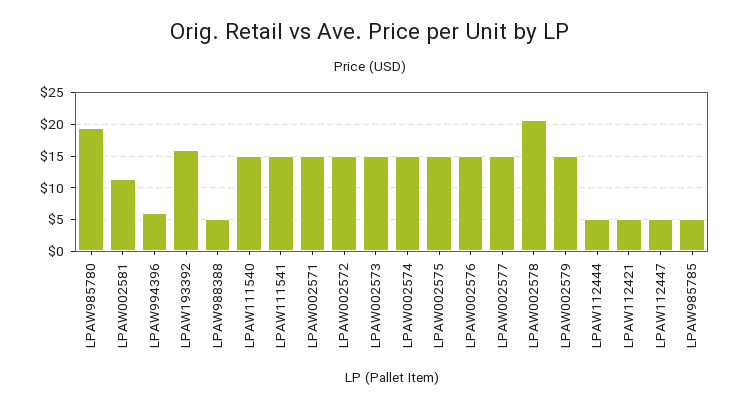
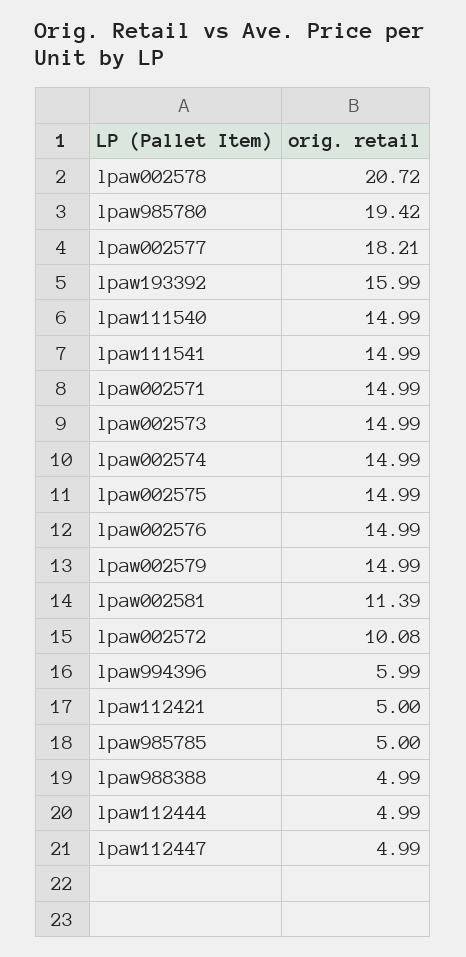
  {
    "LPAW985780": 19.42,
    "LPAW002581": 11.39,
    "LPAW994396": 5.99,
    "LPAW193392": 15.99,
    "LPAW988388": 4.99,
    "LPAW111540": 14.99,
    "LPAW111541": 14.99,
    "LPAW002571": 14.99,
-   "LPAW002572": 15,
+   "LPAW002572": 10.08,
    "LPAW002573": 14.99,
    "LPAW002574": 14.99,
    "LPAW002575": 14.99,
    "LPAW002576": 14.99,
-   "LPAW002577": 15,
+   "LPAW002577": 18.21,
    "LPAW002578": 20.72,
    "LPAW002579": 14.99,
    "LPAW112444": 4.99,
    "LPAW112421": 5,
    "LPAW112447": 4.99,
    "LPAW985785": 5
  }

